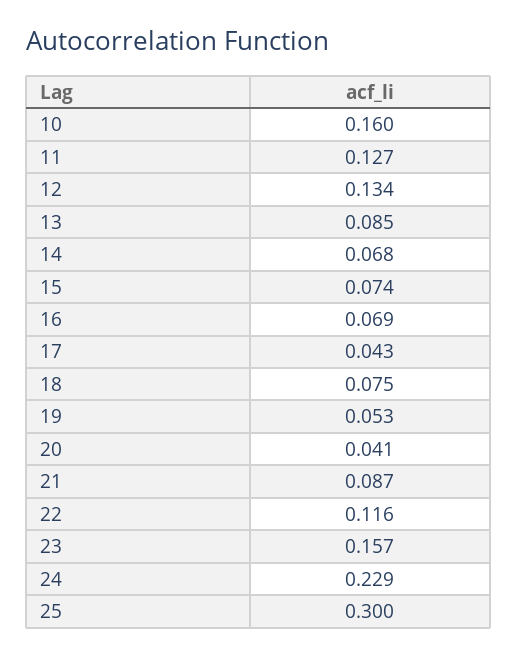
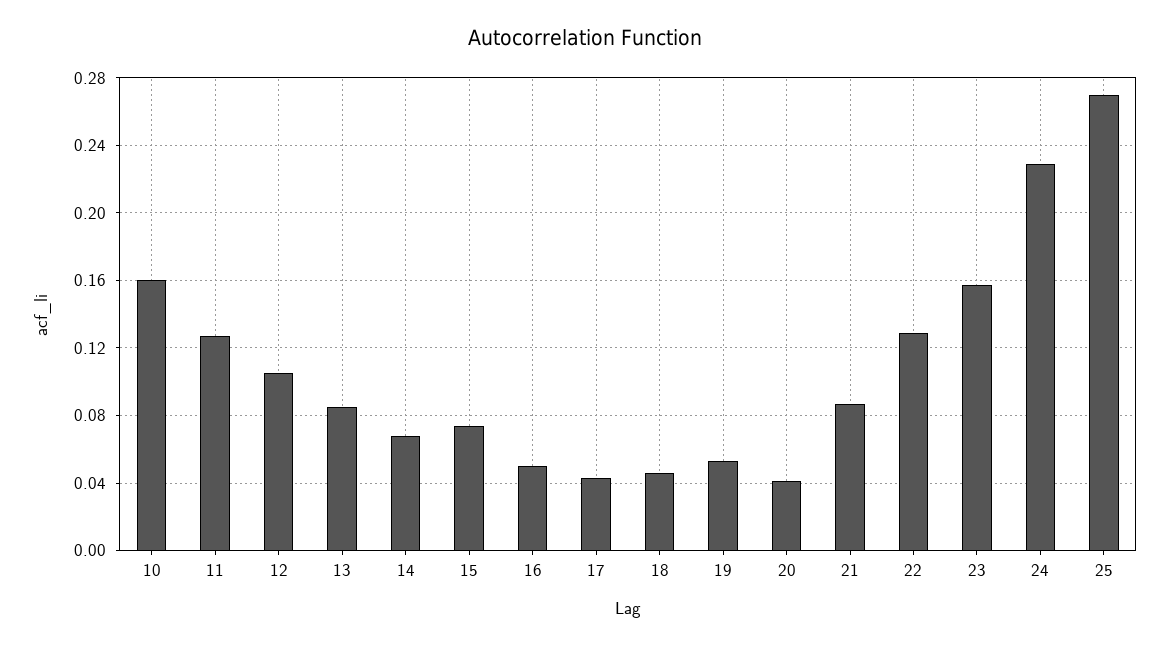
  {
    "10": 0.16,
    "11": 0.127,
-   "12": 0.134,
+   "12": 0.105,
    "13": 0.085,
    "14": 0.068,
    "15": 0.074,
-   "16": 0.069,
+   "16": 0.05,
    "17": 0.043,
-   "18": 0.075,
+   "18": 0.045,
    "19": 0.053,
    "20": 0.041,
    "21": 0.087,
-   "22": 0.116,
+   "22": 0.13,
    "23": 0.157,
    "24": 0.229,
-   "25": 0.3
+   "25": 0.27
  }

